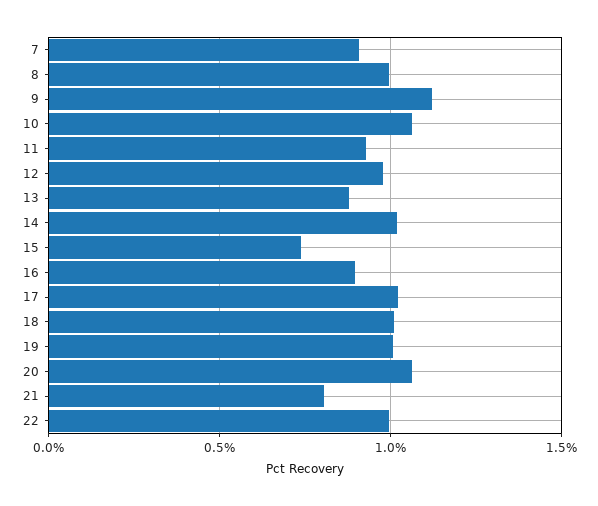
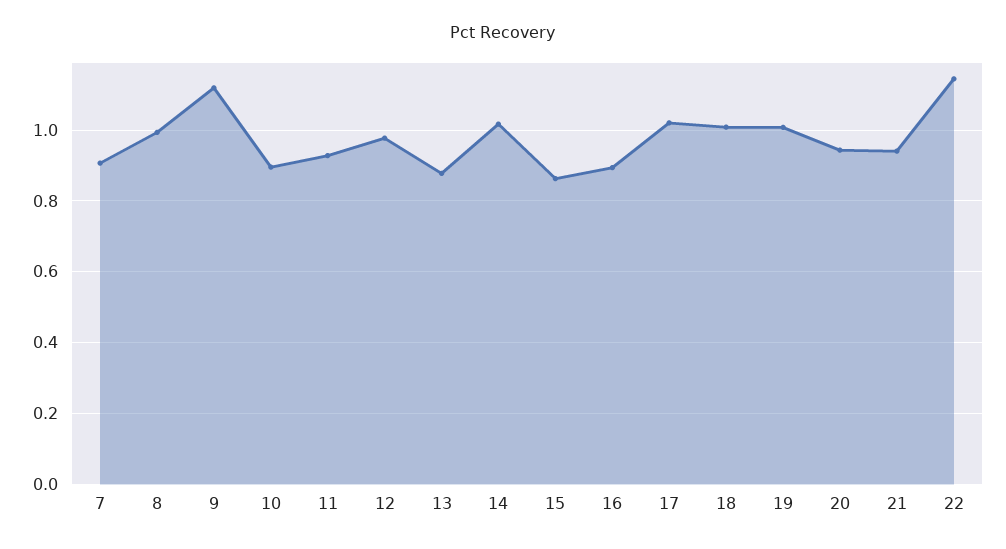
  {
    "7": 0.9,
    "8": 1,
    "9": 1.12,
-   "10": 1.05,
+   "10": 0.9,
    "11": 0.92,
    "12": 0.98,
    "13": 0.88,
    "14": 1.02,
-   "15": 0.75,
+   "15": 0.86,
    "16": 0.9,
    "17": 1.02,
    "18": 1,
    "19": 1,
-   "20": 1.05,
+   "20": 0.94,
-   "21": 0.8,
+   "21": 0.94,
-   "22": 1
+   "22": 1.14
  }

